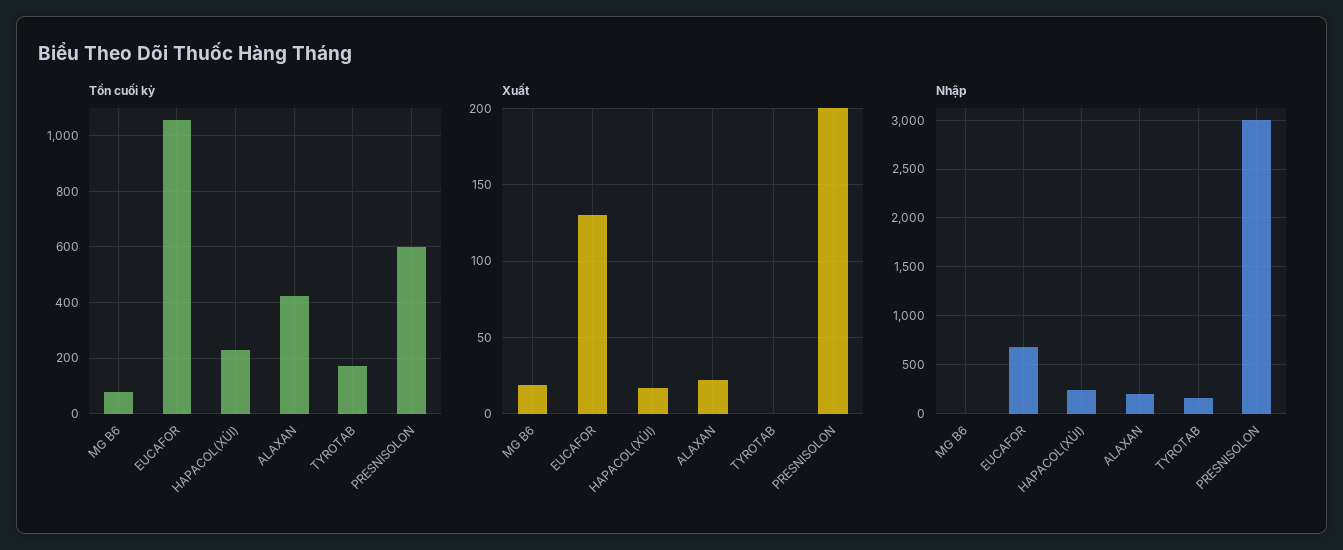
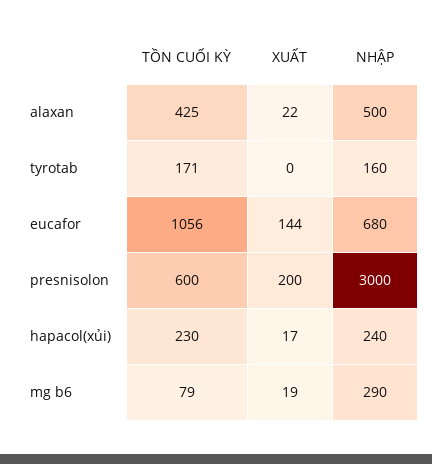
  {
    "Tồn cuối kỳ": {
      "MG B6": 79,
      "EUCAFOR": 1056,
      "HAPACOL(XỦI)": 230,
      "ALAXAN": 425,
      "TYROTAB": 171,
      "PRESNISOLON": 600
    },
    "Xuất": {
      "MG B6": 19,
-     "EUCAFOR": 130,
+     "EUCAFOR": 144,
      "HAPACOL(XỦI)": 17,
      "ALAXAN": 22,
      "TYROTAB": 0,
      "PRESNISOLON": 200
    },
    "Nhập": {
-     "MG B6": 0,
+     "MG B6": 290,
      "EUCAFOR": 680,
      "HAPACOL(XỦI)": 240,
-     "ALAXAN": 200,
+     "ALAXAN": 500,
      "TYROTAB": 160,
      "PRESNISOLON": 3000
    }
  }

